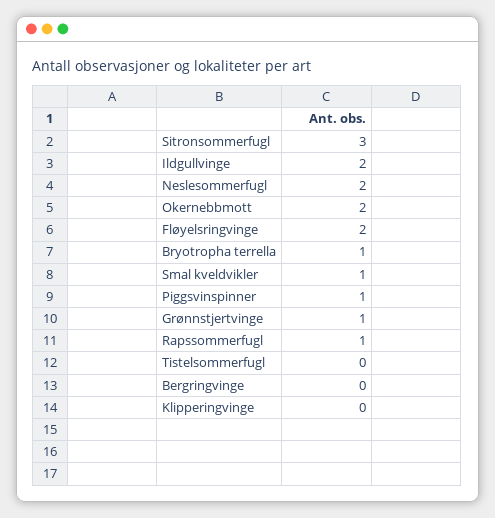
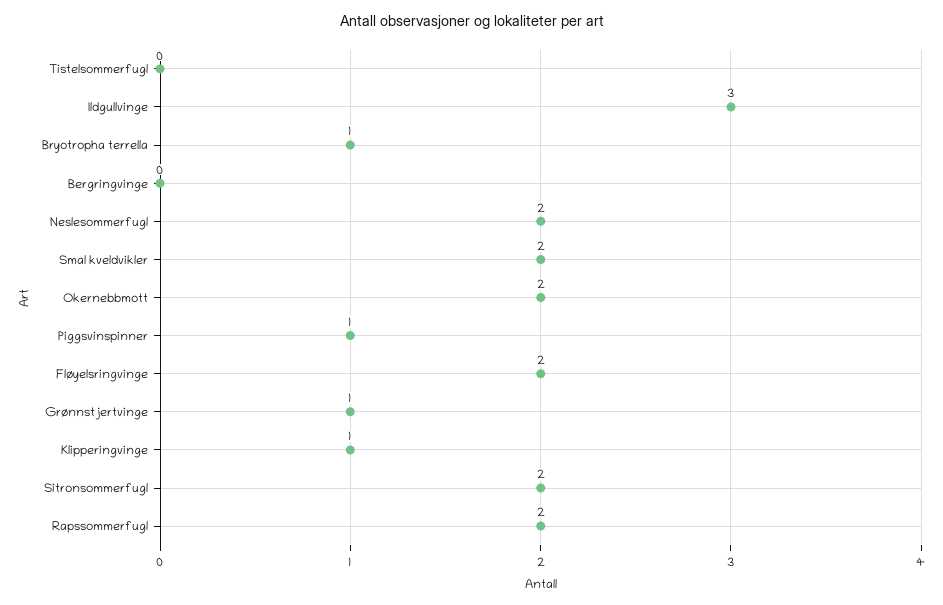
  {
-   "Sitronsommerfugl": 3,
+   "Sitronsommerfugl": 2,
-   "Ildgullvinge": 2,
+   "Ildgullvinge": 3,
    "Neslesommerfugl": 2,
    "Okernebbmott": 2,
    "Fløyelsringvinge": 2,
    "Bryotropha terrella": 1,
-   "Smal kveldvikler": 1,
+   "Smal kveldvikler": 2,
    "Piggsvinspinner": 1,
    "Grønnstjertvinge": 1,
-   "Rapssommerfugl": 1,
+   "Rapssommerfugl": 2,
    "Tistelsommerfugl": 0,
    "Bergringvinge": 0,
-   "Klipperingvinge": 0
+   "Klipperingvinge": 1
  }

